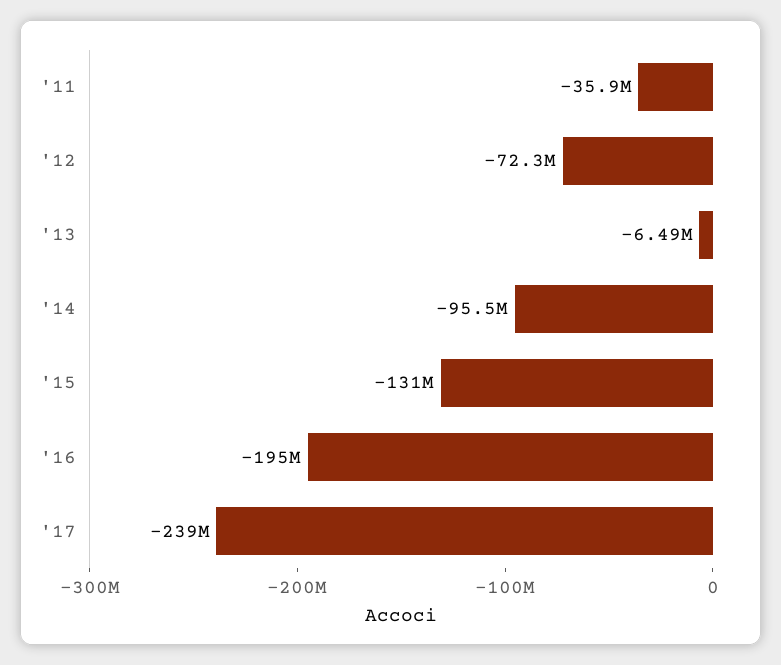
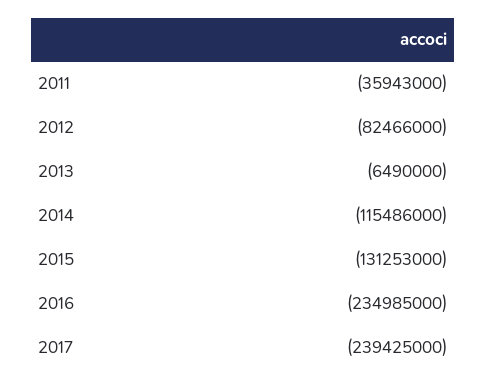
  {
    "'11": -35943000,
-   "'12": -72300000,
+   "'12": -82466000,
    "'13": -6490000,
-   "'14": -95500000,
+   "'14": -115486000,
    "'15": -131253000,
-   "'16": -195000000,
+   "'16": -234985000,
    "'17": -239425000
  }

